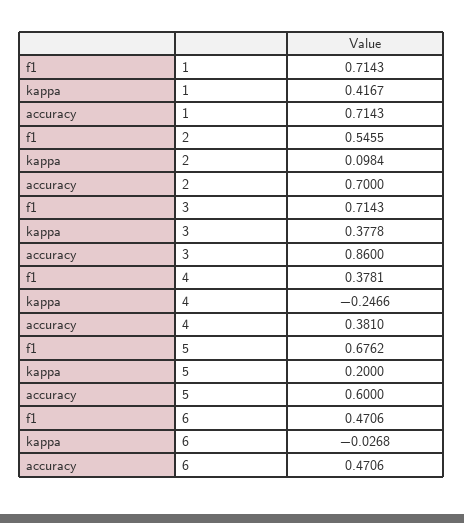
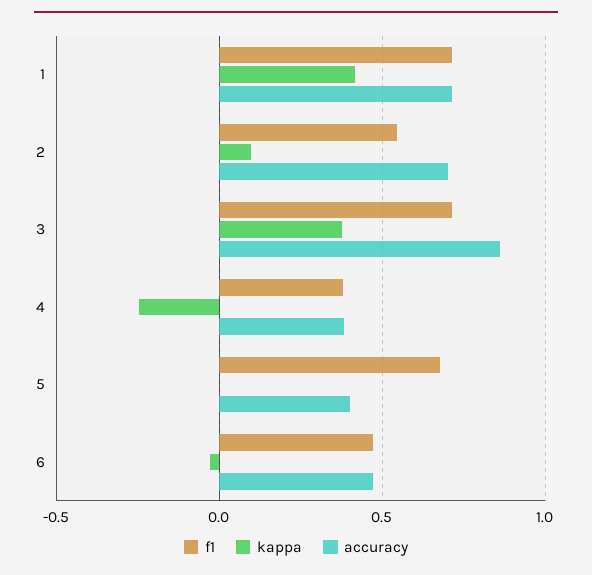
  {
    "f1": {
      "1": 0.7143,
      "2": 0.5455,
      "3": 0.7143,
      "4": 0.3781,
      "5": 0.6762,
      "6": 0.4706
    },
    "kappa": {
      "1": 0.4167,
      "2": 0.0984,
      "3": 0.3778,
      "4": -0.2466,
-     "5": 0.2,
+     "5": 0,
      "6": -0.0268
    },
    "accuracy": {
      "1": 0.7143,
      "2": 0.7,
      "3": 0.86,
      "4": 0.381,
-     "5": 0.6,
+     "5": 0.4,
      "6": 0.4706
    }
  }

